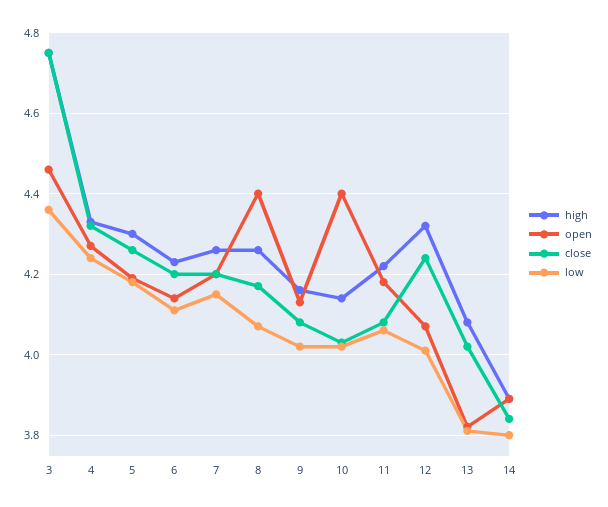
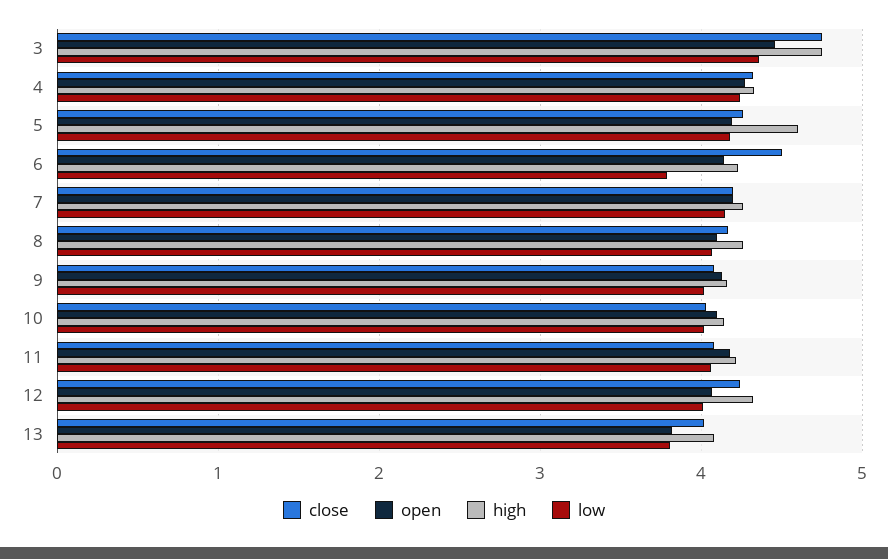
  {
    "high": {
      "3": 4.75,
      "4": 4.35,
-     "5": 4.3,
+     "5": 4.6,
      "6": 4.25,
      "7": 4.25,
      "8": 4.25,
      "9": 4.15,
      "10": 4.15,
      "11": 4.2,
      "12": 4.3,
-     "13": 4.1,
+     "13": 4.1
-     "14": 3.9
    },
    "open": {
      "3": 4.45,
      "4": 4.25,
      "5": 4.2,
      "6": 4.15,
      "7": 4.2,
-     "8": 4.4,
+     "8": 4.1,
      "9": 4.15,
-     "10": 4.4,
+     "10": 4.1,
      "11": 4.2,
      "12": 4.05,
-     "13": 3.8,
+     "13": 3.8
-     "14": 3.9
    },
    "close": {
      "3": 4.75,
      "4": 4.3,
      "5": 4.25,
-     "6": 4.2,
+     "6": 4.5,
      "7": 4.2,
      "8": 4.15,
      "9": 4.1,
      "10": 4.05,
      "11": 4.1,
      "12": 4.25,
-     "13": 4,
+     "13": 4
-     "14": 3.85
    },
    "low": {
      "3": 4.35,
      "4": 4.25,
      "5": 4.2,
-     "6": 4.1,
+     "6": 3.8,
      "7": 4.15,
      "8": 4.05,
      "9": 4,
      "10": 4,
      "11": 4.05,
      "12": 4,
-     "13": 3.8,
+     "13": 3.8
-     "14": 3.8
    }
  }

